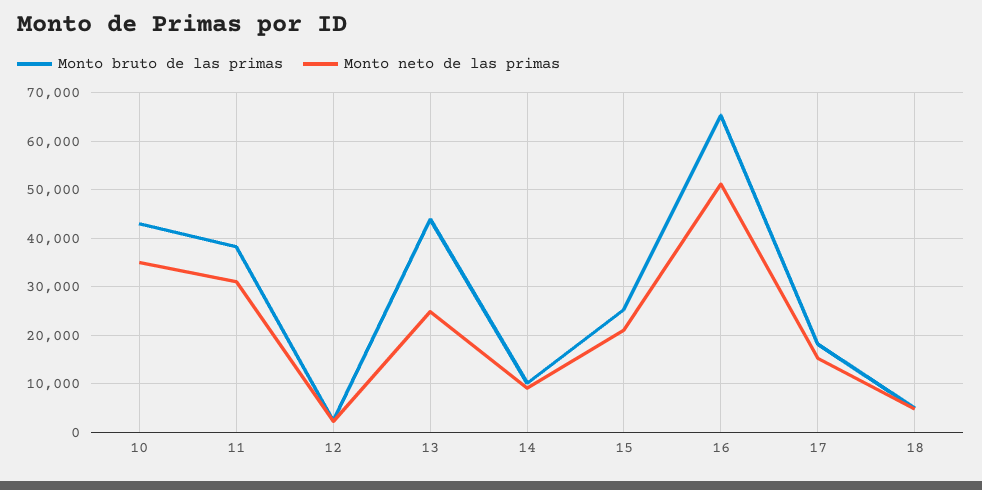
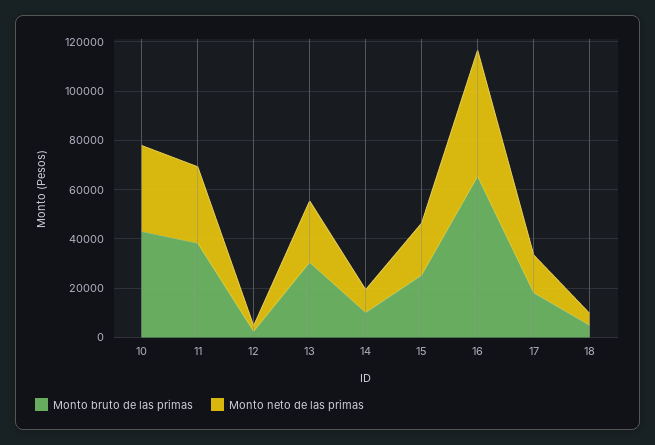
  {
    "Monto bruto de las primas": {
      "10": 42000,
      "11": 38000,
      "12": 2000,
-     "13": 44000,
+     "13": 30000,
      "14": 10000,
      "15": 26000,
      "16": 66000,
      "17": 18000,
      "18": 4000
    },
    "Monto neto de las primas": {
      "10": 36000,
      "11": 32000,
      "12": 2000,
      "13": 24000,
      "14": 10000,
      "15": 22000,
      "16": 52000,
      "17": 16000,
      "18": 4000
    }
  }

